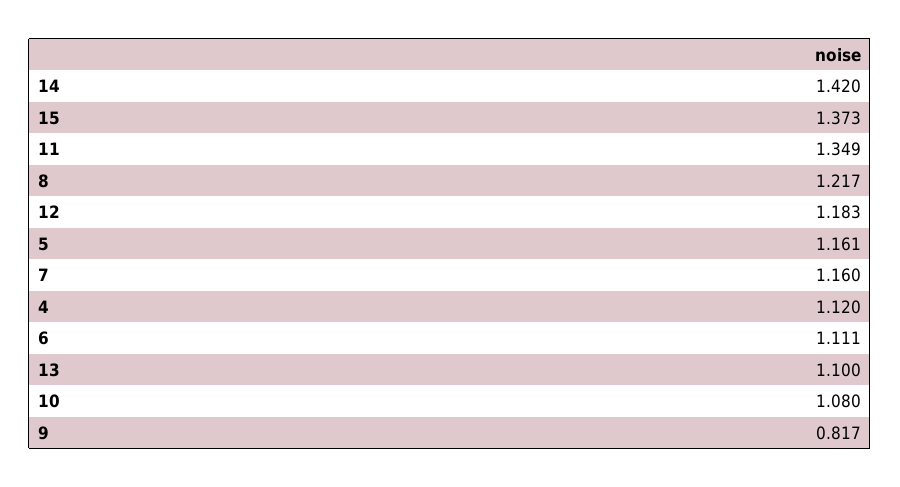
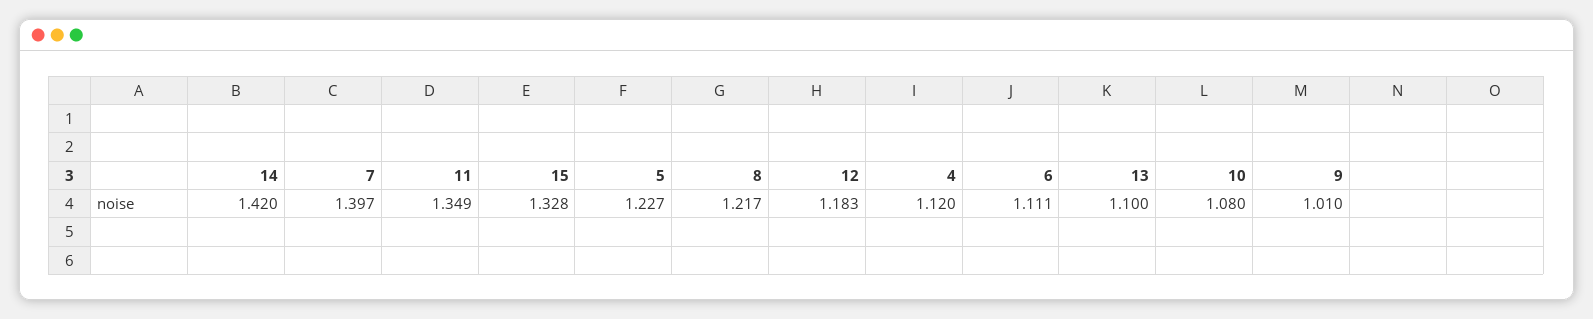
  {
    "14": 1.42,
-   "15": 1.373,
+   "15": 1.328,
    "11": 1.349,
    "8": 1.217,
    "12": 1.183,
-   "5": 1.161,
+   "5": 1.227,
-   "7": 1.16,
+   "7": 1.397,
    "4": 1.12,
    "6": 1.111,
    "13": 1.1,
    "10": 1.08,
-   "9": 0.817
+   "9": 1.01
  }

